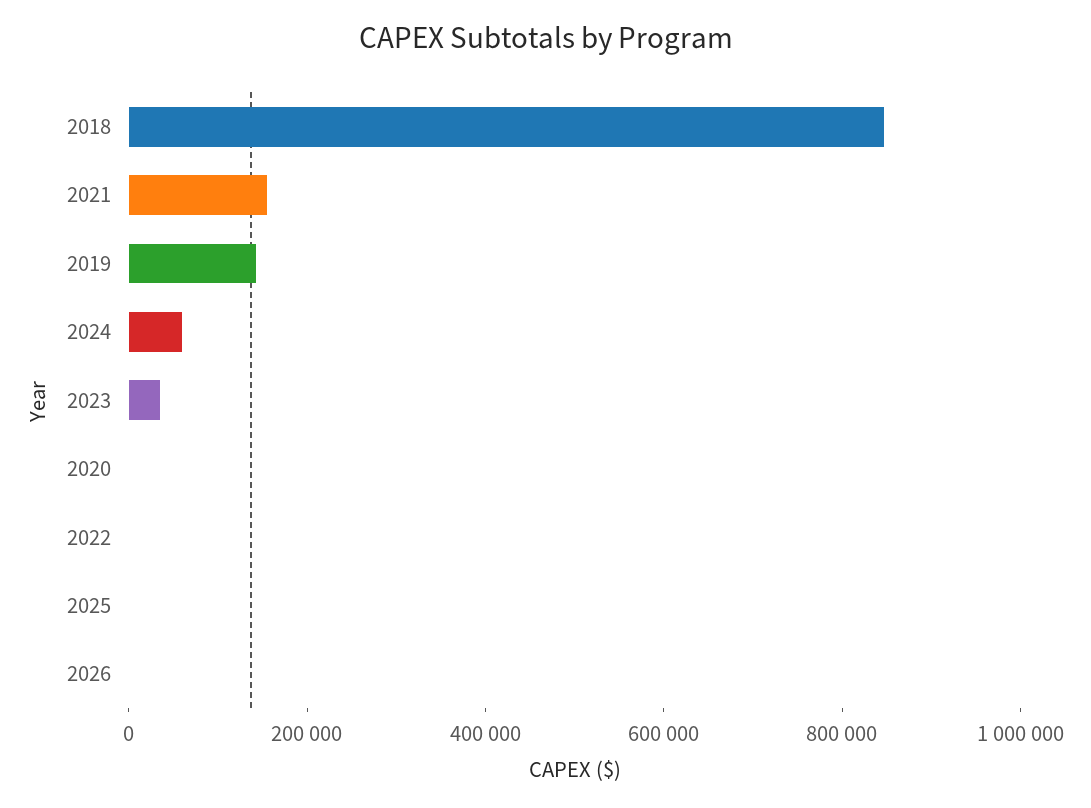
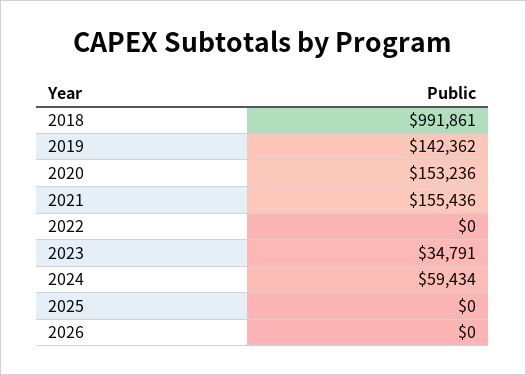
  {
-   "2018": 850000,
+   "2018": 991861,
    "2021": 155436,
    "2019": 142362,
    "2024": 59434,
    "2023": 34791,
-   "2020": 0,
+   "2020": 153236,
    "2022": 0,
    "2025": 0,
    "2026": 0
  }

